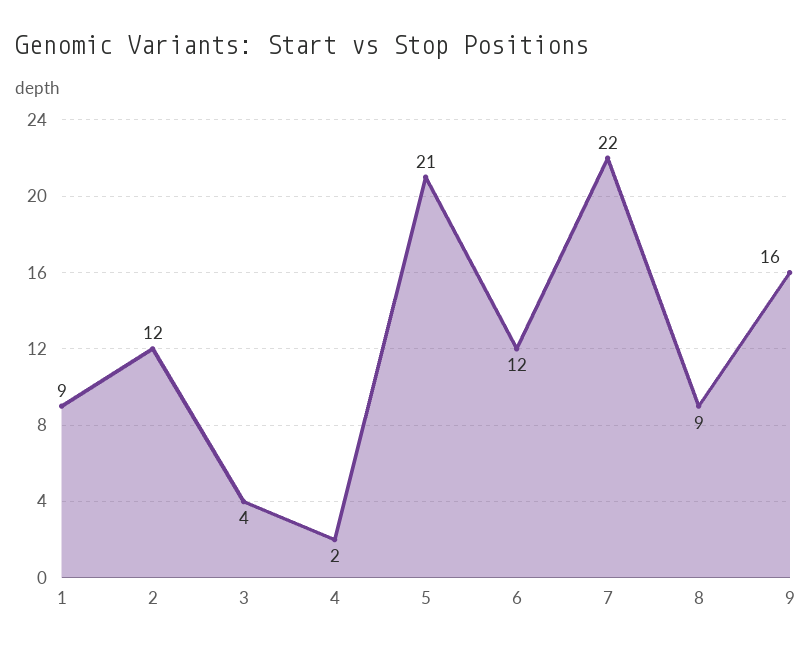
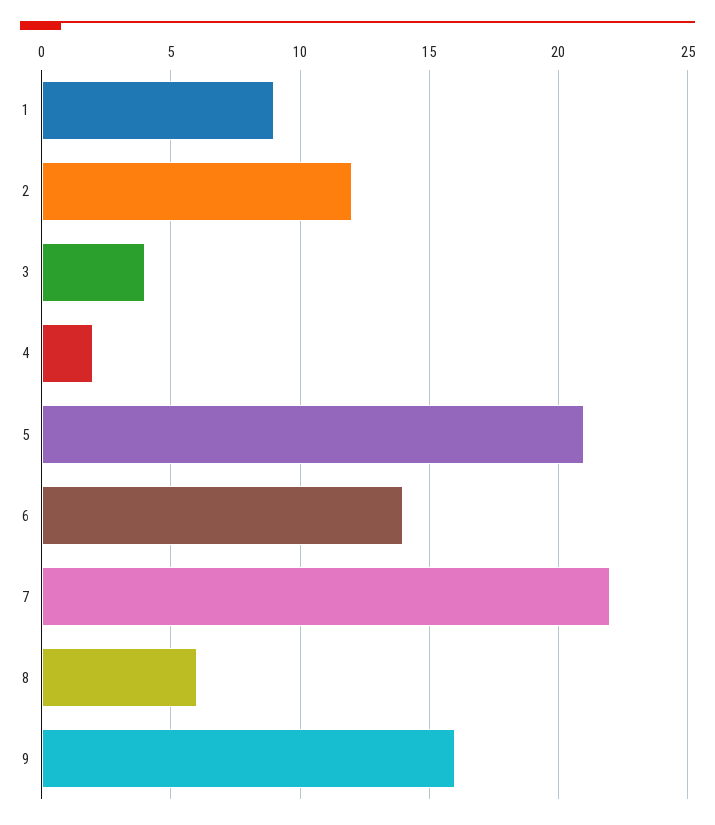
  {
    "1": 9,
    "2": 12,
    "3": 4,
    "4": 2,
    "5": 21,
-   "6": 12,
+   "6": 14,
    "7": 22,
-   "8": 9,
+   "8": 6,
    "9": 16
  }

